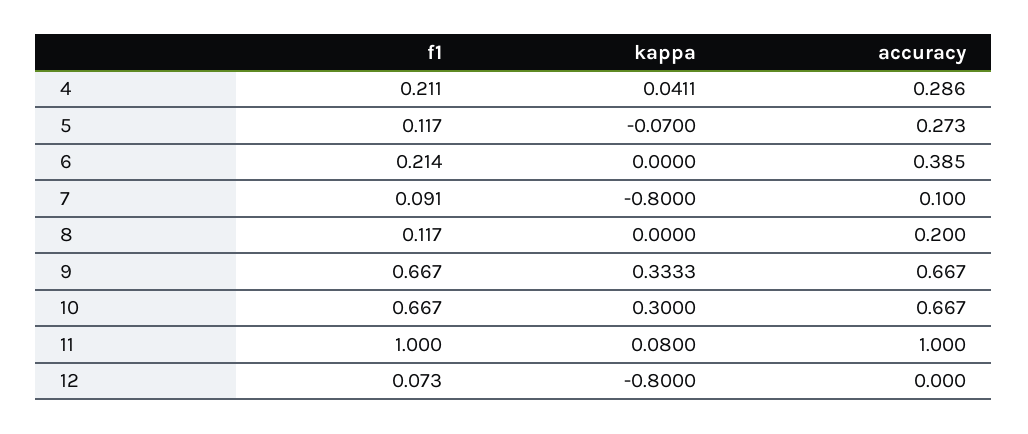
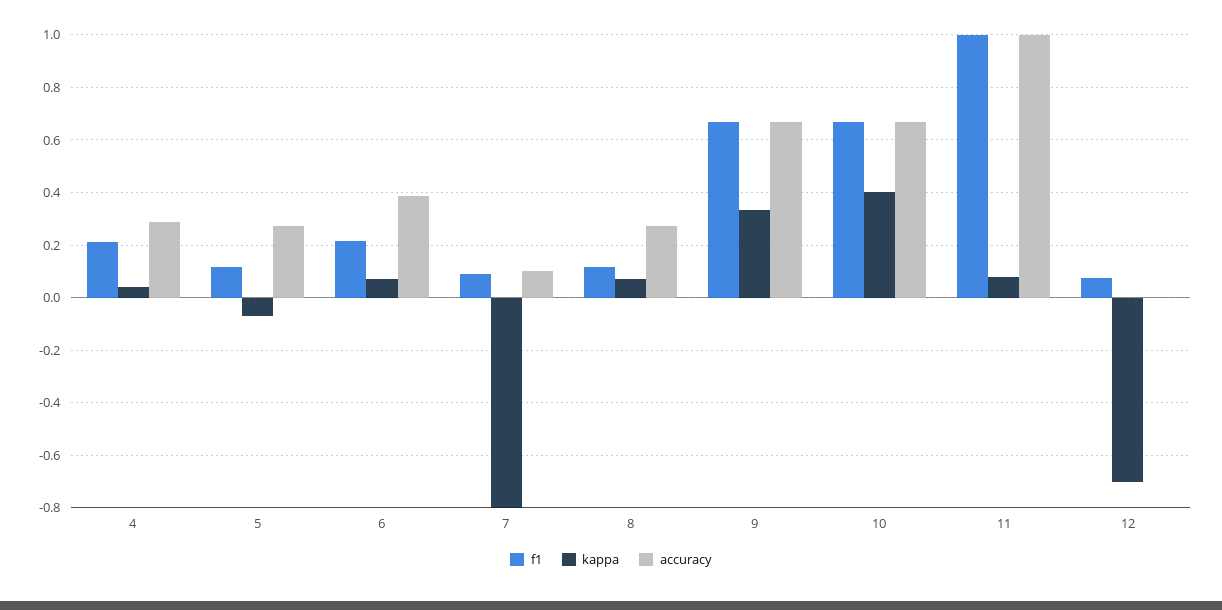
  {
    "f1": {
      "4": 0.211,
      "5": 0.117,
      "6": 0.214,
      "7": 0.091,
      "8": 0.117,
      "9": 0.667,
      "10": 0.667,
      "11": 1,
      "12": 0.073
    },
    "kappa": {
      "4": 0.0411,
      "5": -0.07,
-     "6": 0,
+     "6": 0.075,
      "7": -0.8,
-     "8": 0,
+     "8": 0.075,
      "9": 0.3333,
-     "10": 0.3,
+     "10": 0.4,
      "11": 0.08,
-     "12": -0.8
+     "12": -0.7
    },
    "accuracy": {
      "4": 0.286,
      "5": 0.273,
      "6": 0.385,
      "7": 0.1,
-     "8": 0.2,
+     "8": 0.275,
      "9": 0.667,
      "10": 0.667,
      "11": 1,
      "12": 0
    }
  }

